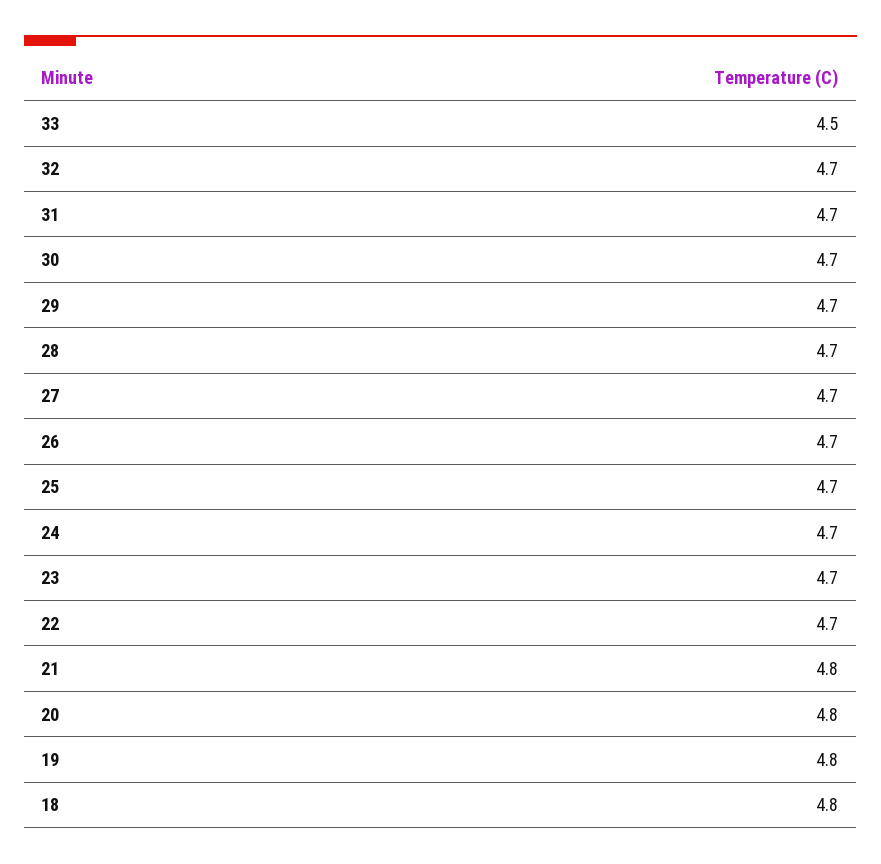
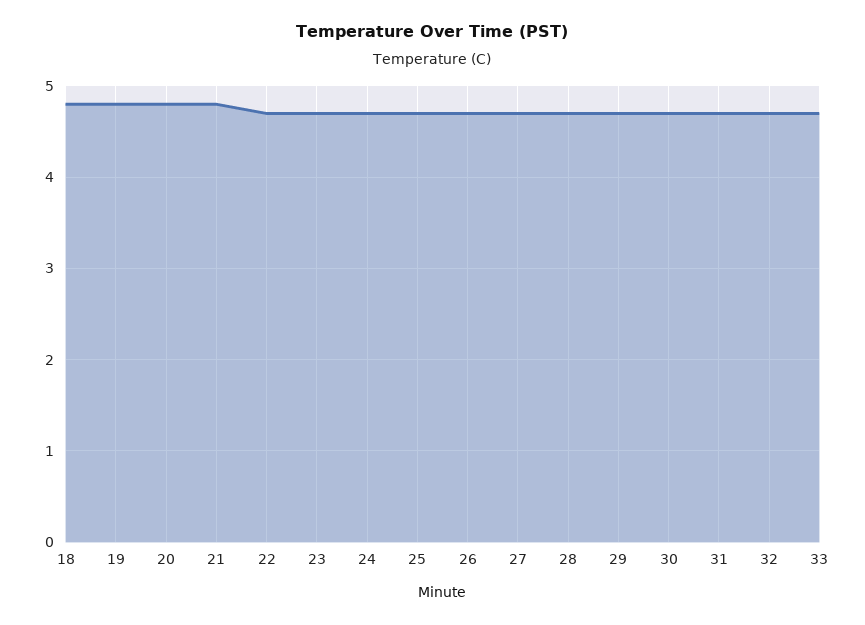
  {
-   "33": 4.5,
+   "33": 4.7,
    "32": 4.7,
    "31": 4.7,
    "30": 4.7,
    "29": 4.7,
    "28": 4.7,
    "27": 4.7,
    "26": 4.7,
    "25": 4.7,
    "24": 4.7,
    "23": 4.7,
    "22": 4.7,
    "21": 4.8,
    "20": 4.8,
    "19": 4.8,
    "18": 4.8
  }

